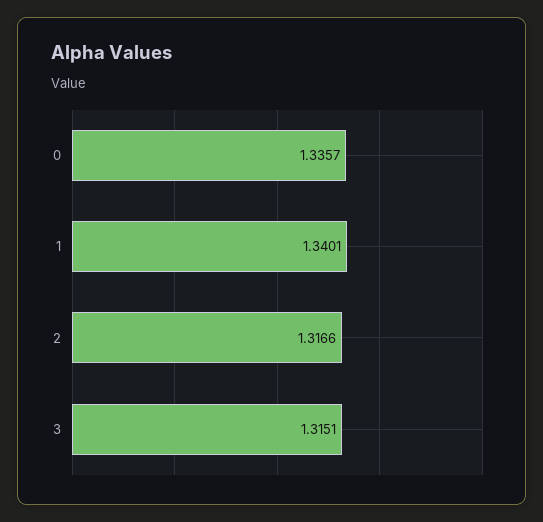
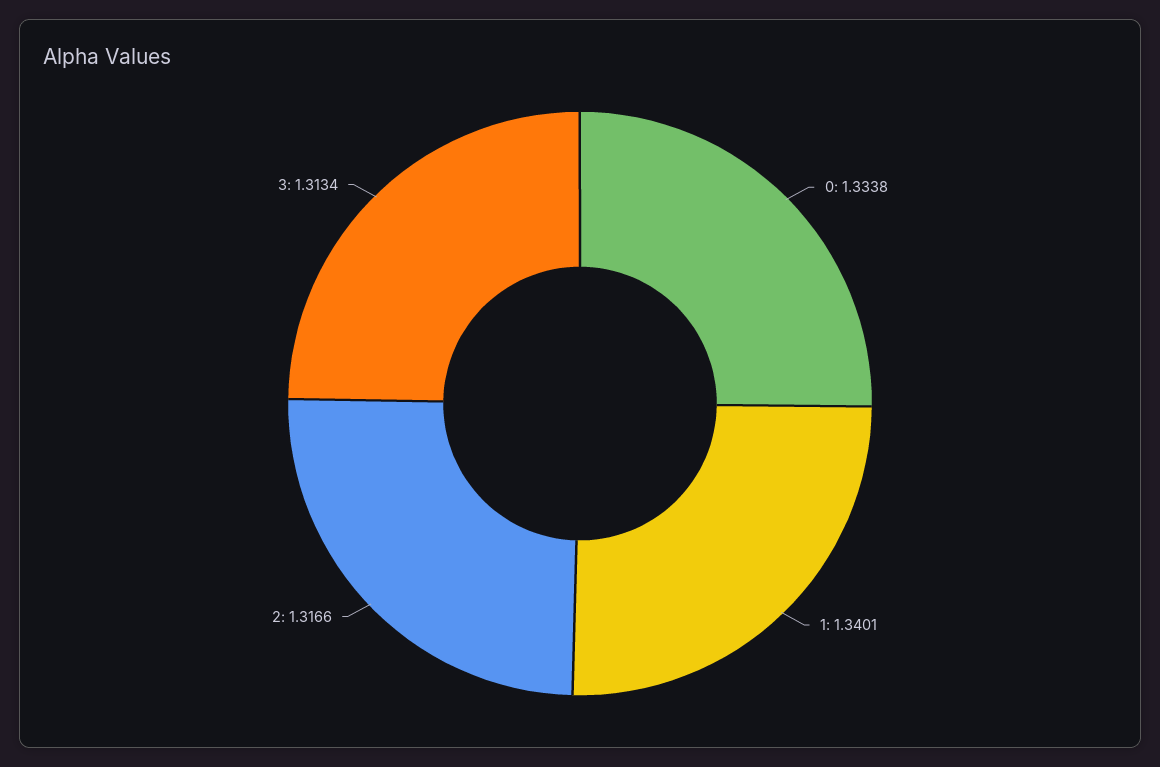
  {
-   "0": 1.3357,
+   "0": 1.3338,
    "1": 1.3401,
    "2": 1.3166,
-   "3": 1.3151
+   "3": 1.3134
  }

